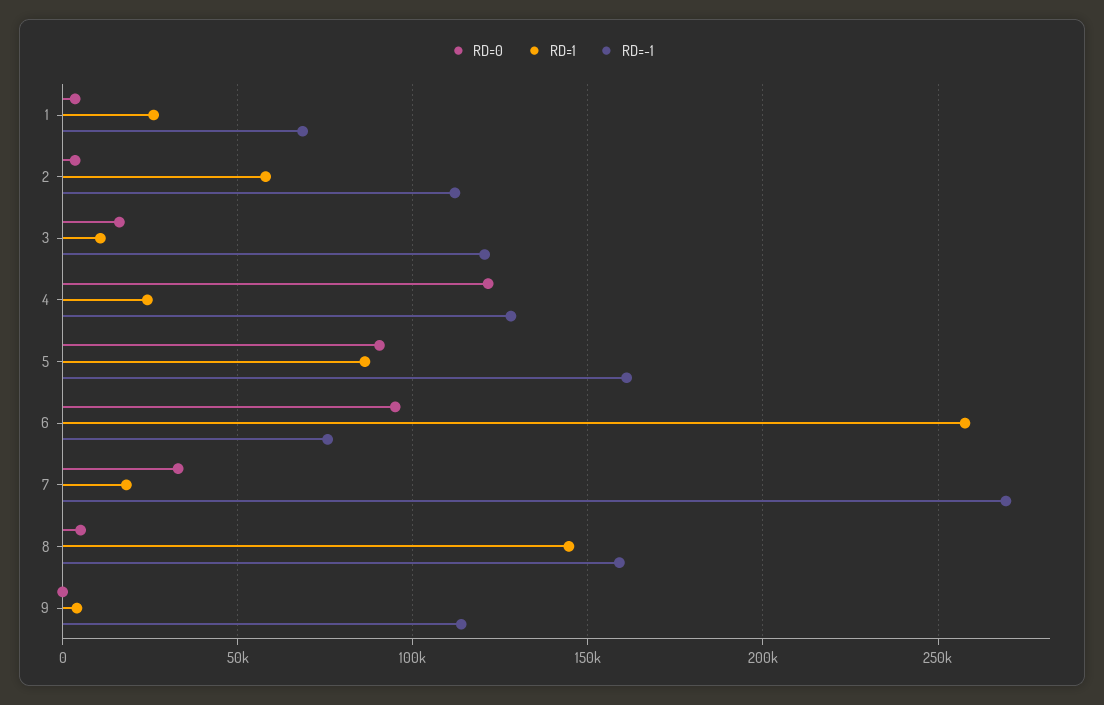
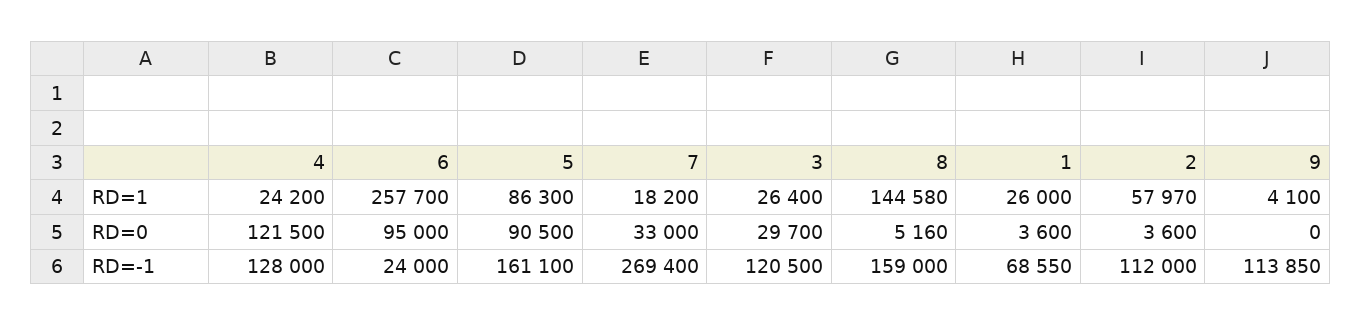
  {
    "RD=0": {
      "1": 3600,
      "2": 3600,
-     "3": 15000,
+     "3": 29700,
      "4": 121500,
      "5": 90500,
      "6": 95000,
      "7": 33000,
      "8": 5160,
      "9": 0
    },
    "RD=1": {
      "1": 26000,
      "2": 57970,
-     "3": 10000,
+     "3": 26400,
      "4": 24200,
      "5": 86300,
      "6": 257700,
      "7": 18200,
      "8": 144580,
      "9": 4100
    },
    "RD=-1": {
      "1": 68550,
      "2": 112000,
      "3": 120500,
      "4": 128000,
      "5": 161100,
-     "6": 75000,
+     "6": 24000,
      "7": 269400,
      "8": 159000,
      "9": 113850
    }
  }

